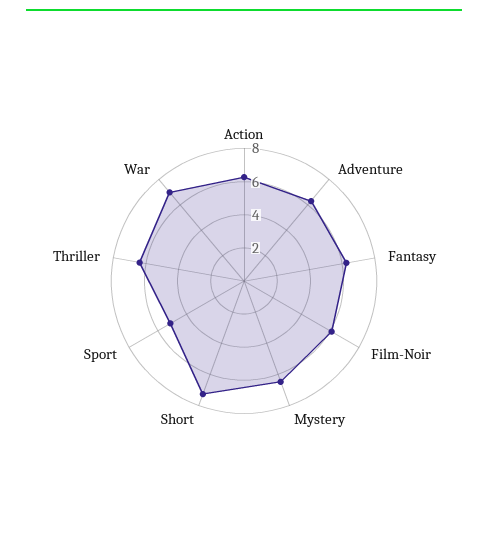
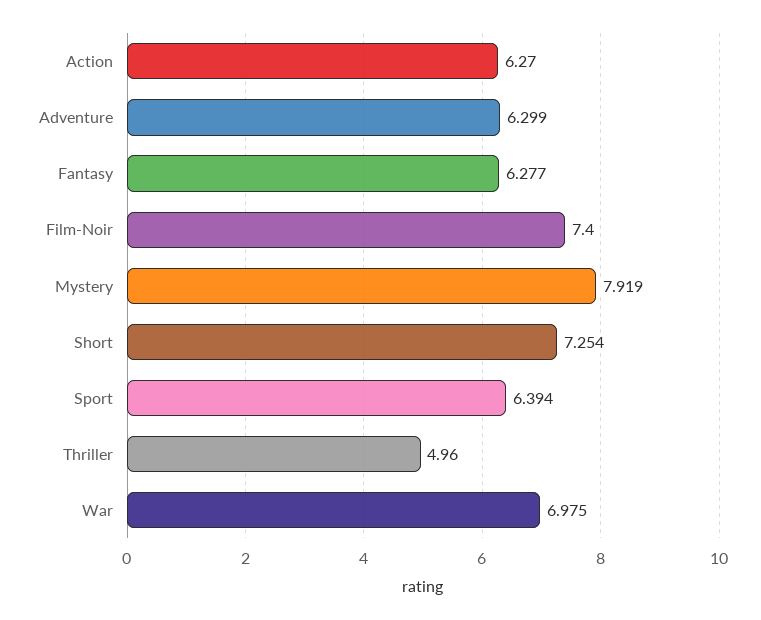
  {
    "Action": 6.27,
    "Adventure": 6.299,
    "Fantasy": 6.277,
-   "Film-Noir": 6,
+   "Film-Noir": 7.4,
-   "Mystery": 6.5,
+   "Mystery": 7.919,
    "Short": 7.254,
-   "Sport": 5,
+   "Sport": 6.394,
-   "Thriller": 6.5,
+   "Thriller": 4.96,
    "War": 6.975
  }

